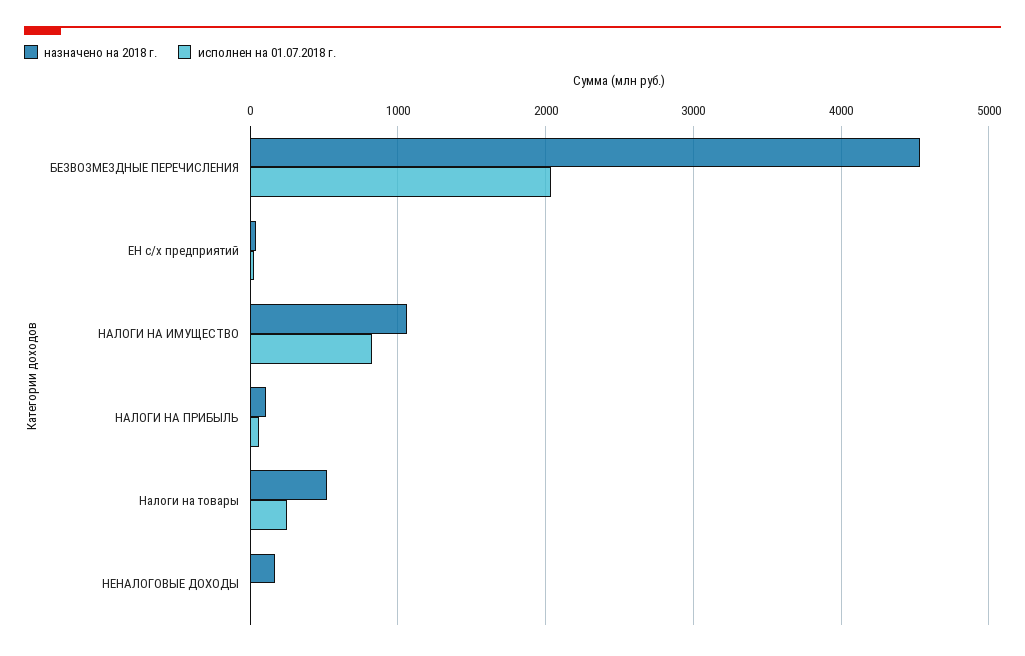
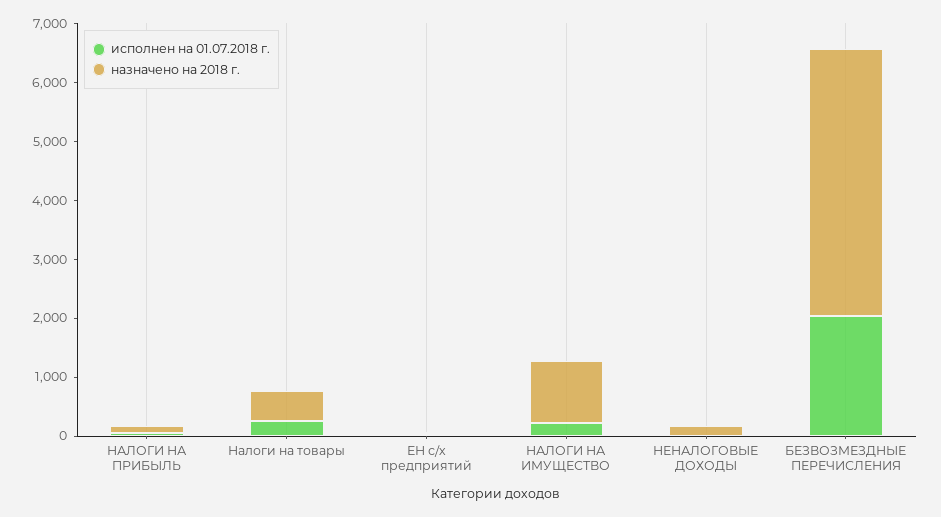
  {
    "назначено на 2018 г.": {
      "БЕЗВОЗМЕЗДНЫЕ ПЕРЕЧИСЛЕНИЯ": 4500,
      "ЕН с/х предприятий": 0,
      "НАЛОГИ НА ИМУЩЕСТВО": 1100,
      "НАЛОГИ НА ПРИБЫЛЬ": 100,
      "Налоги на товары": 500,
      "НЕНАЛОГОВЫЕ ДОХОДЫ": 200
    },
    "исполнен на 01.07.2018 г.": {
      "БЕЗВОЗМЕЗДНЫЕ ПЕРЕЧИСЛЕНИЯ": 2000,
      "ЕН с/х предприятий": 0,
-     "НАЛОГИ НА ИМУЩЕСТВО": 800,
+     "НАЛОГИ НА ИМУЩЕСТВО": 200,
      "НАЛОГИ НА ПРИБЫЛЬ": 100,
      "Налоги на товары": 300,
      "НЕНАЛОГОВЫЕ ДОХОДЫ": 0
    }
  }

